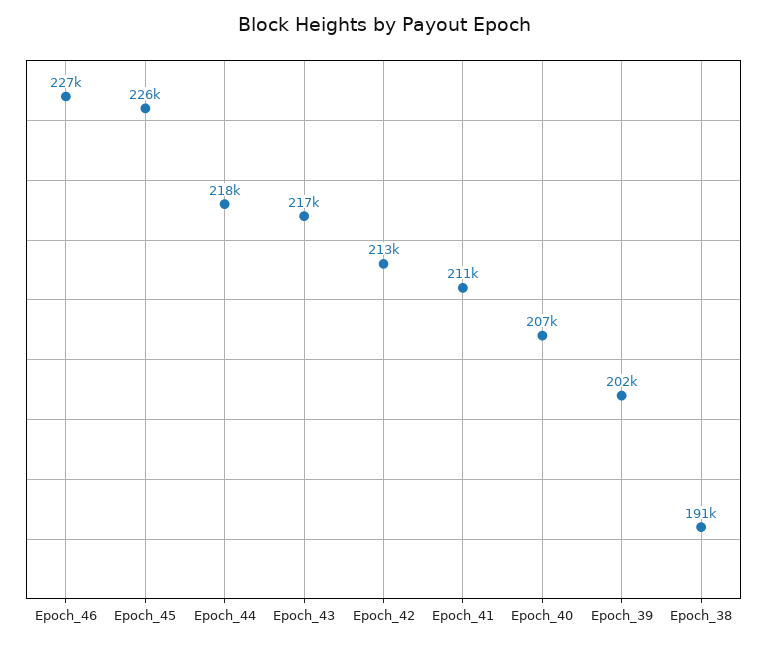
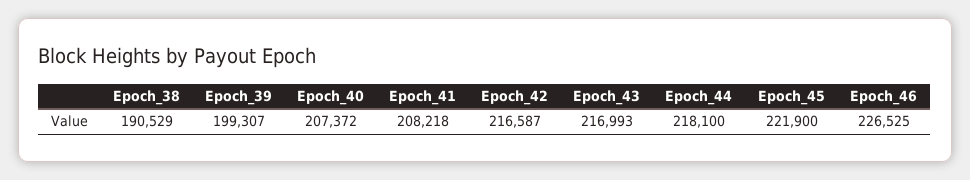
  {
    "Epoch_46": 226525,
-   "Epoch_45": 226000,
+   "Epoch_45": 221900,
    "Epoch_44": 218100,
    "Epoch_43": 216993,
-   "Epoch_42": 213000,
+   "Epoch_42": 216587,
-   "Epoch_41": 211000,
+   "Epoch_41": 208218,
    "Epoch_40": 207372,
-   "Epoch_39": 202000,
+   "Epoch_39": 199307,
    "Epoch_38": 190529
  }

